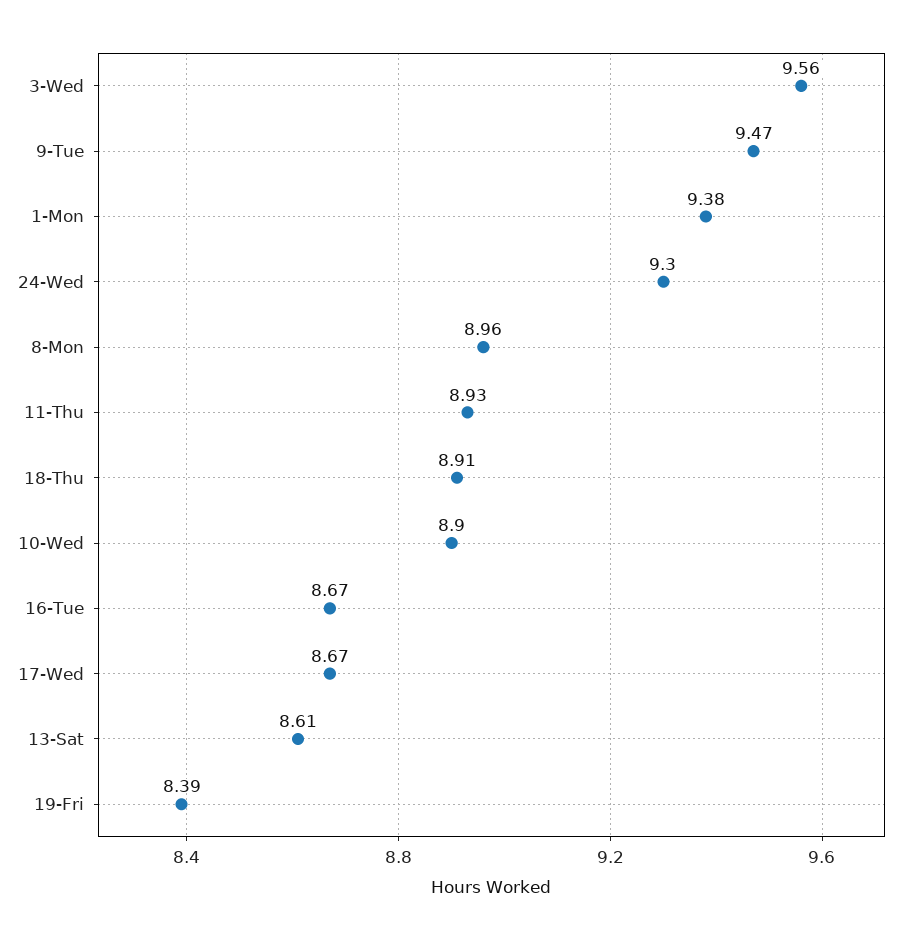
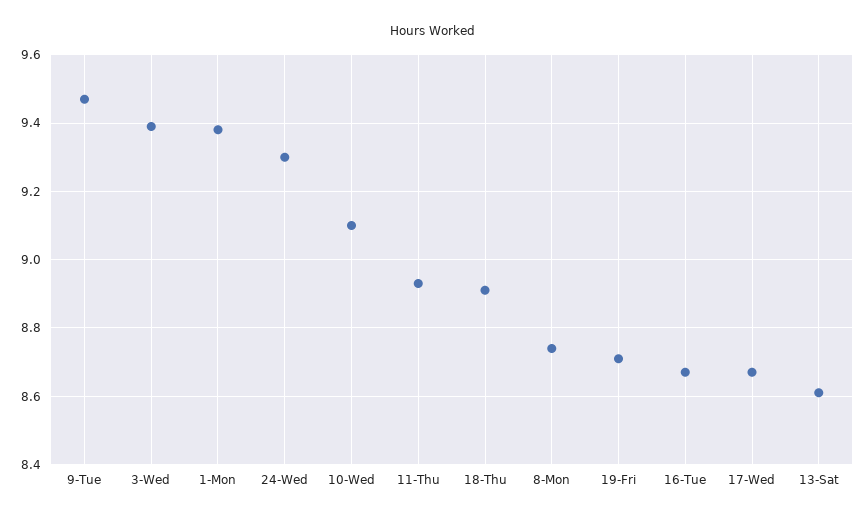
  {
-   "3-Wed": 9.56,
+   "3-Wed": 9.4,
    "9-Tue": 9.47,
    "1-Mon": 9.38,
    "24-Wed": 9.3,
-   "8-Mon": 8.96,
+   "8-Mon": 8.75,
    "11-Thu": 8.93,
    "18-Thu": 8.91,
-   "10-Wed": 8.9,
+   "10-Wed": 9.1,
    "16-Tue": 8.67,
    "17-Wed": 8.67,
    "13-Sat": 8.61,
-   "19-Fri": 8.39
+   "19-Fri": 8.7
  }

